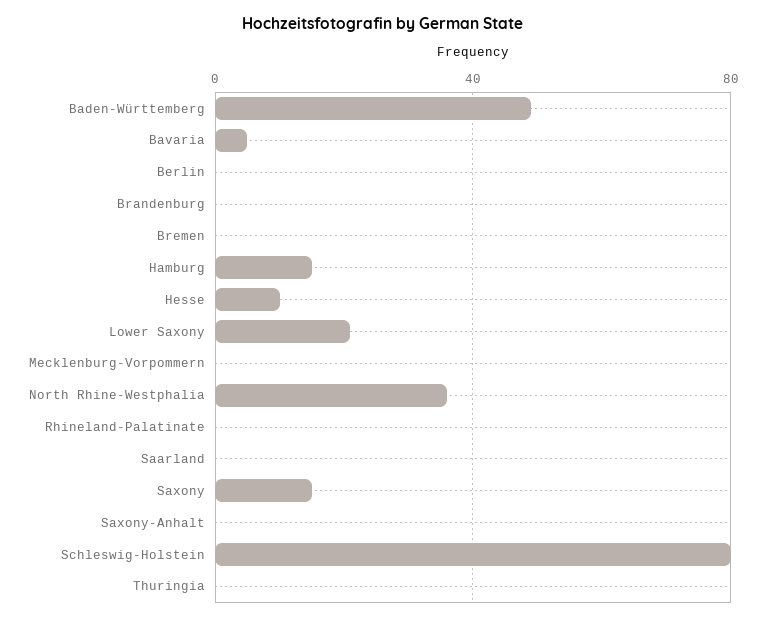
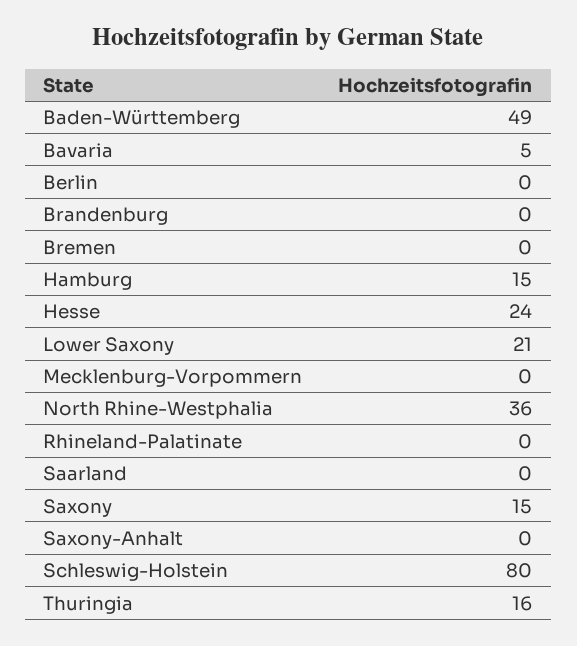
  {
    "Baden-Württemberg": 49,
    "Bavaria": 5,
    "Berlin": 0,
    "Brandenburg": 0,
    "Bremen": 0,
    "Hamburg": 15,
-   "Hesse": 10,
+   "Hesse": 24,
    "Lower Saxony": 21,
    "Mecklenburg-Vorpommern": 0,
    "North Rhine-Westphalia": 36,
    "Rhineland-Palatinate": 0,
    "Saarland": 0,
    "Saxony": 15,
    "Saxony-Anhalt": 0,
    "Schleswig-Holstein": 80,
-   "Thuringia": 0
+   "Thuringia": 16
  }

